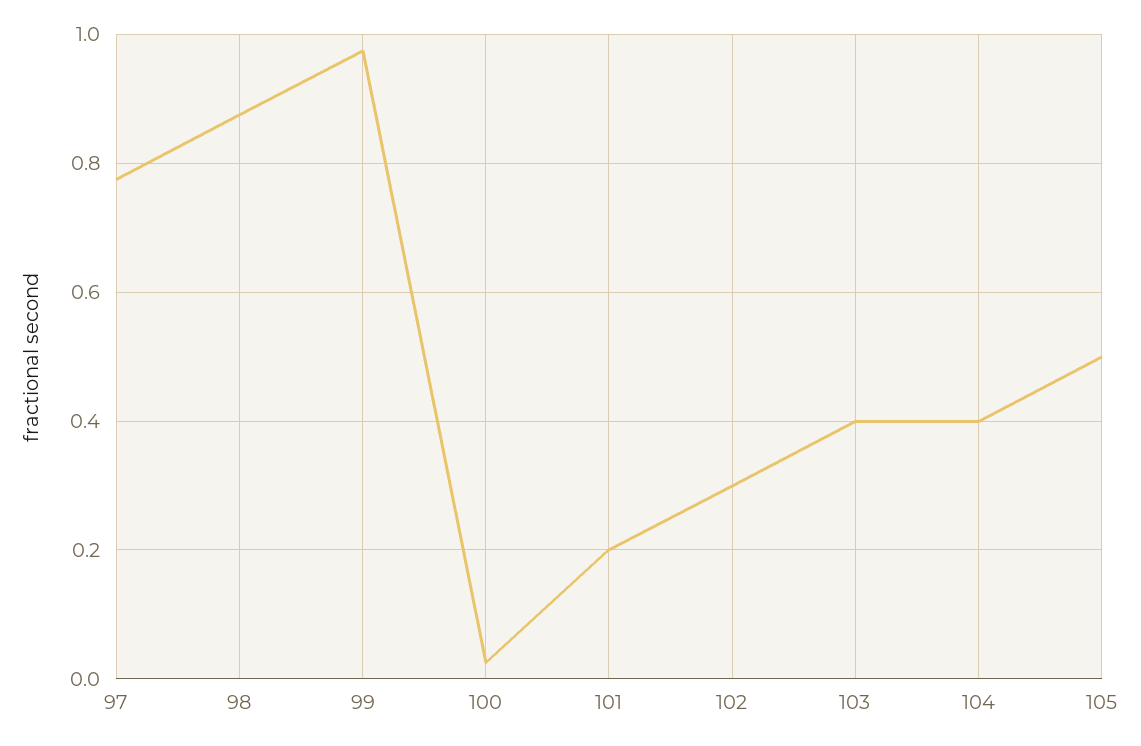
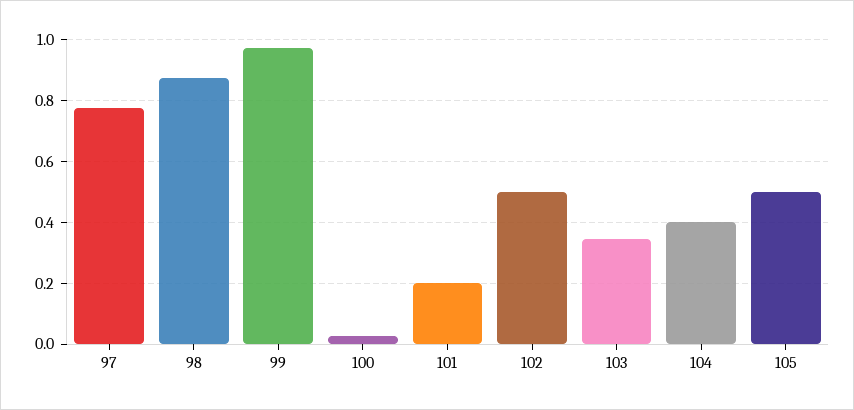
  {
    "97": 0.78,
    "98": 0.88,
    "99": 0.98,
    "100": 0.02,
    "101": 0.2,
-   "102": 0.3,
+   "102": 0.5,
-   "103": 0.4,
+   "103": 0.34,
    "104": 0.4,
    "105": 0.5
  }

